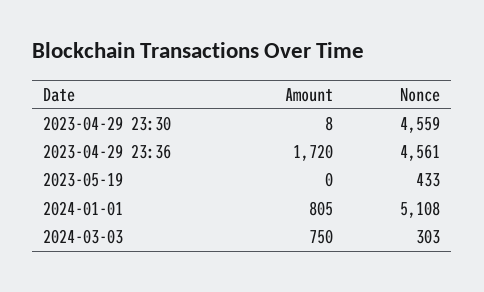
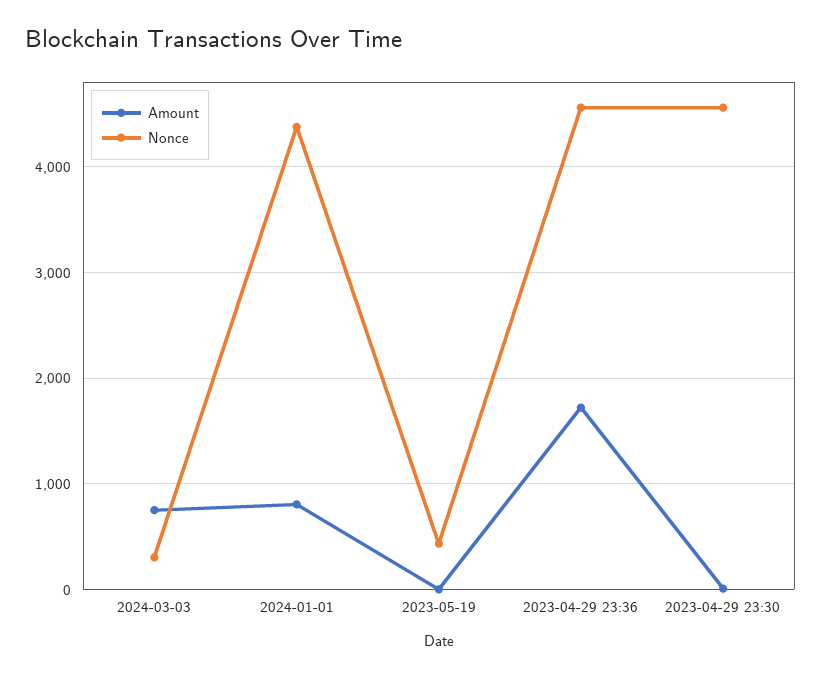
  {
    "Amount": {
      "2023-04-29 23:30": 8,
      "2023-04-29 23:36": 1720,
      "2023-05-19": 0,
      "2024-01-01": 805,
      "2024-03-03": 750
    },
    "Nonce": {
      "2023-04-29 23:30": 4559,
      "2023-04-29 23:36": 4561,
      "2023-05-19": 433,
-     "2024-01-01": 5108,
+     "2024-01-01": 4400,
      "2024-03-03": 303
    }
  }

